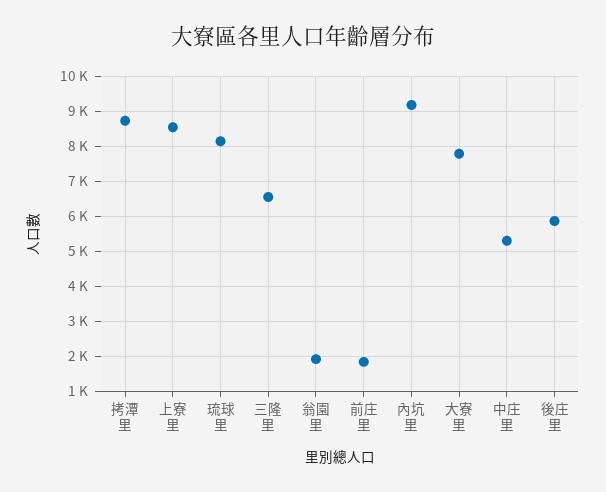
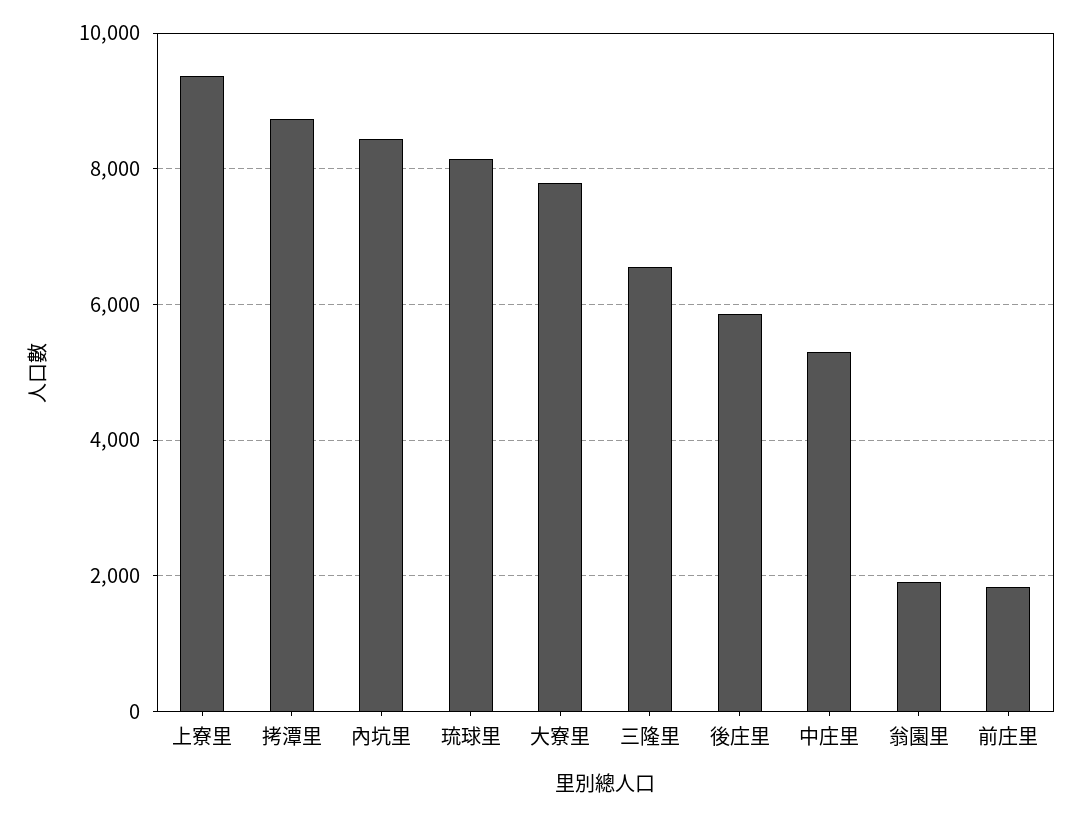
  {
    "拷潭里": 8800,
-   "上寮里": 8600,
+   "上寮里": 9400,
    "琉球里": 8200,
    "三隆里": 6600,
    "翁園里": 2000,
    "前庄里": 1800,
-   "內坑里": 9200,
+   "內坑里": 8400,
    "大寮里": 7800,
    "中庄里": 5400,
    "後庄里": 5800
  }

